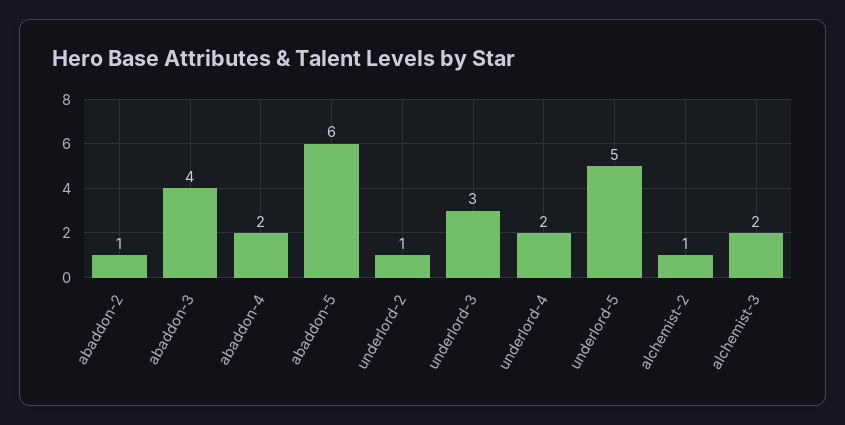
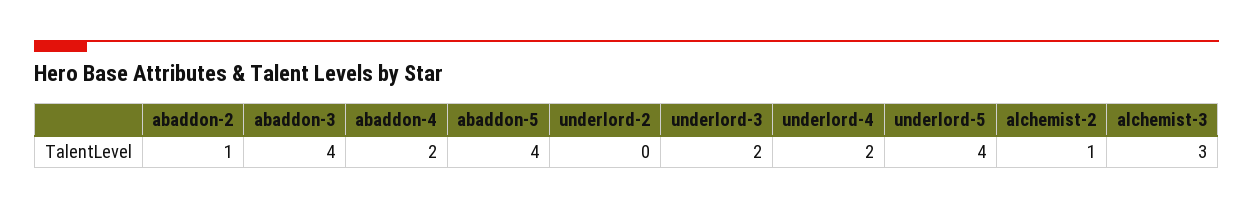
  {
    "abaddon-2": 1,
    "abaddon-3": 4,
    "abaddon-4": 2,
-   "abaddon-5": 6,
+   "abaddon-5": 4,
-   "underlord-2": 1,
+   "underlord-2": 0,
-   "underlord-3": 3,
+   "underlord-3": 2,
    "underlord-4": 2,
-   "underlord-5": 5,
+   "underlord-5": 4,
    "alchemist-2": 1,
-   "alchemist-3": 2
+   "alchemist-3": 3
  }

